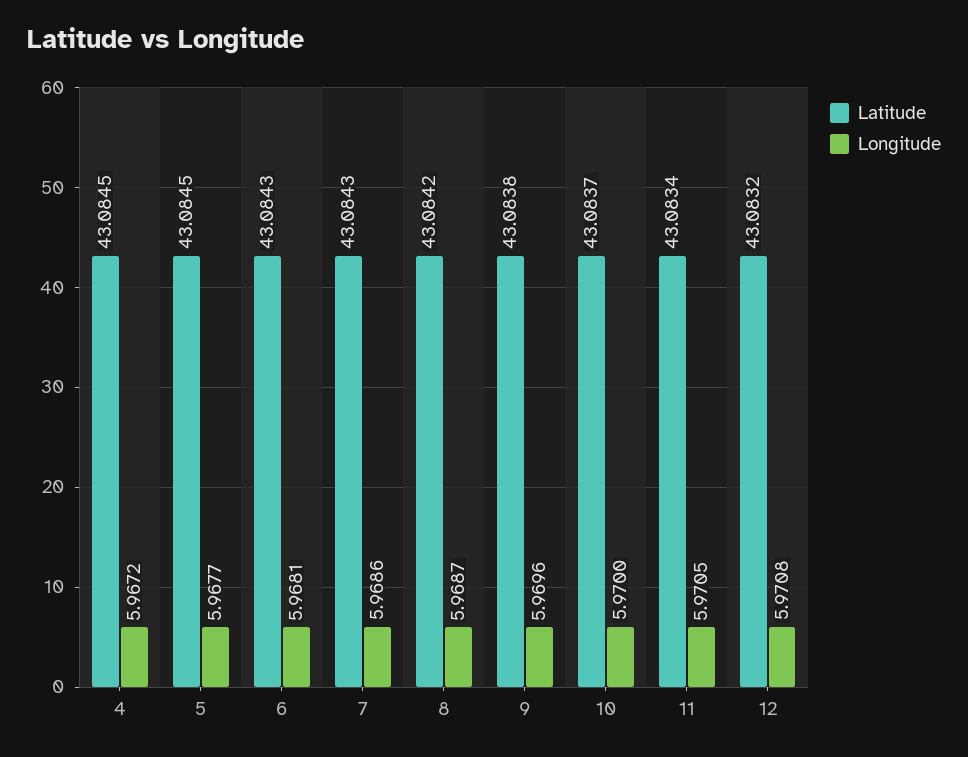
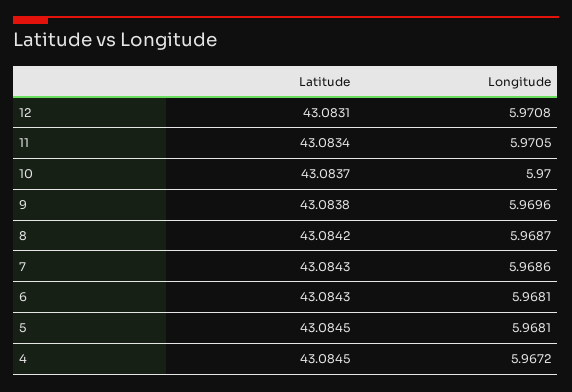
  {
    "Latitude": {
      "4": 43.0845,
      "5": 43.0845,
      "6": 43.0843,
      "7": 43.0843,
      "8": 43.0842,
      "9": 43.0838,
      "10": 43.0837,
      "11": 43.0834,
-     "12": 43.0832
+     "12": 43.0831
    },
    "Longitude": {
      "4": 5.9672,
-     "5": 5.9677,
+     "5": 5.9681,
      "6": 5.9681,
      "7": 5.9686,
      "8": 5.9687,
      "9": 5.9696,
      "10": 5.97,
      "11": 5.9705,
      "12": 5.9708
    }
  }

